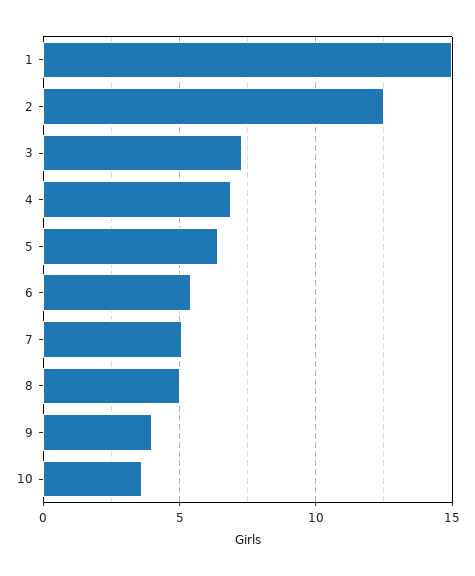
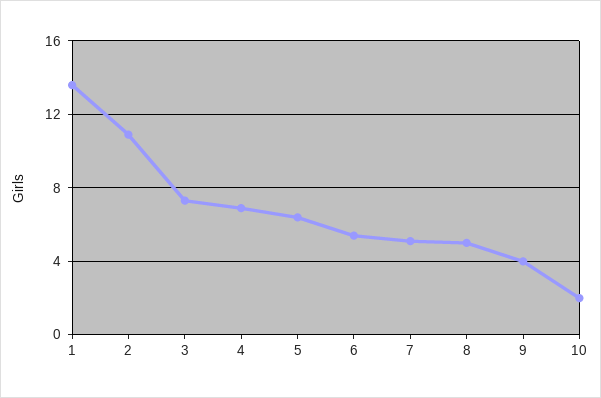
  {
-   "1": 15,
+   "1": 13.5,
-   "2": 12.5,
+   "2": 11,
    "3": 7.5,
    "4": 7,
    "5": 6.5,
    "6": 5.5,
    "7": 5,
    "8": 5,
    "9": 4,
-   "10": 3.5
+   "10": 2
  }

